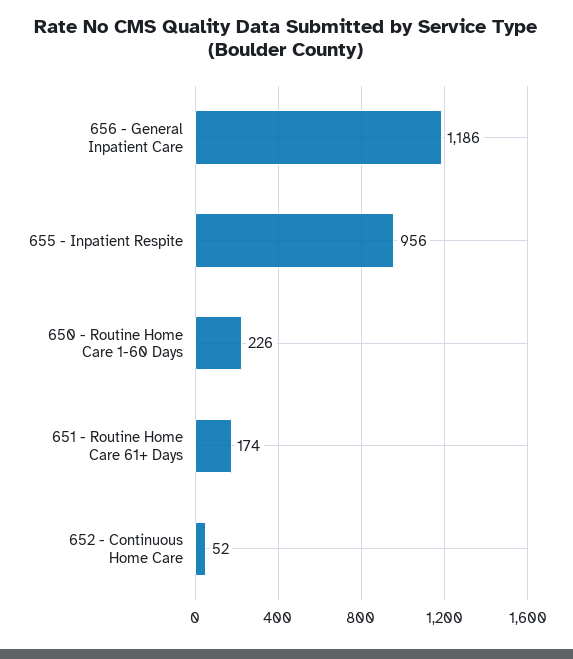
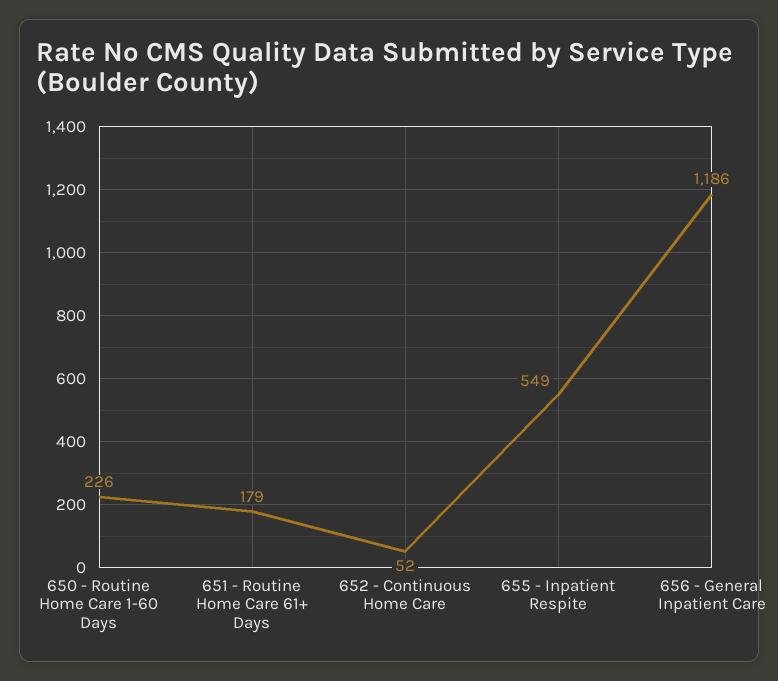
  {
    "656 - General Inpatient Care": 1186,
-   "655 - Inpatient Respite": 956,
+   "655 - Inpatient Respite": 549,
    "650 - Routine Home Care 1-60 Days": 226,
-   "651 - Routine Home Care 61+ Days": 174,
+   "651 - Routine Home Care 61+ Days": 179,
    "652 - Continuous Home Care": 52
  }

